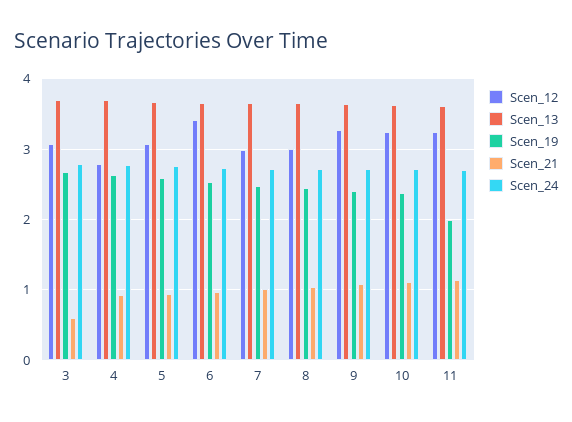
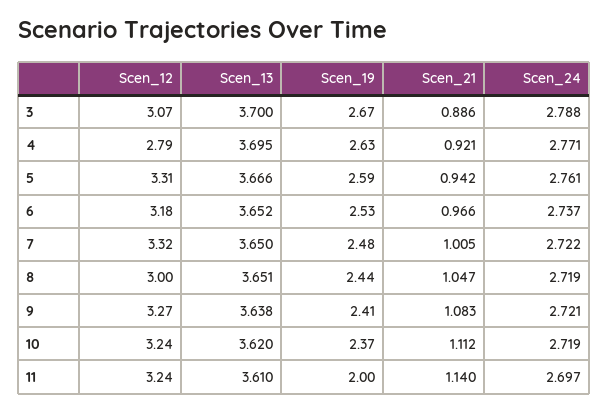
  {
    "Scen_12": {
      "3": 3.07,
      "4": 2.79,
-     "5": 3.1,
+     "5": 3.31,
-     "6": 3.4,
+     "6": 3.18,
-     "7": 3,
+     "7": 3.32,
      "8": 3,
      "9": 3.27,
      "10": 3.24,
      "11": 3.24
    },
    "Scen_13": {
      "3": 3.7,
      "4": 3.695,
      "5": 3.666,
      "6": 3.652,
      "7": 3.65,
      "8": 3.651,
      "9": 3.638,
      "10": 3.62,
      "11": 3.61
    },
    "Scen_19": {
      "3": 2.67,
      "4": 2.63,
      "5": 2.59,
      "6": 2.53,
      "7": 2.48,
      "8": 2.44,
      "9": 2.41,
      "10": 2.37,
      "11": 2
    },
    "Scen_21": {
-     "3": 0.6,
+     "3": 0.886,
      "4": 0.921,
      "5": 0.942,
      "6": 0.966,
      "7": 1.005,
      "8": 1.047,
      "9": 1.083,
      "10": 1.112,
      "11": 1.14
    },
    "Scen_24": {
      "3": 2.788,
      "4": 2.771,
      "5": 2.761,
      "6": 2.737,
      "7": 2.722,
      "8": 2.719,
      "9": 2.721,
      "10": 2.719,
      "11": 2.697
    }
  }

